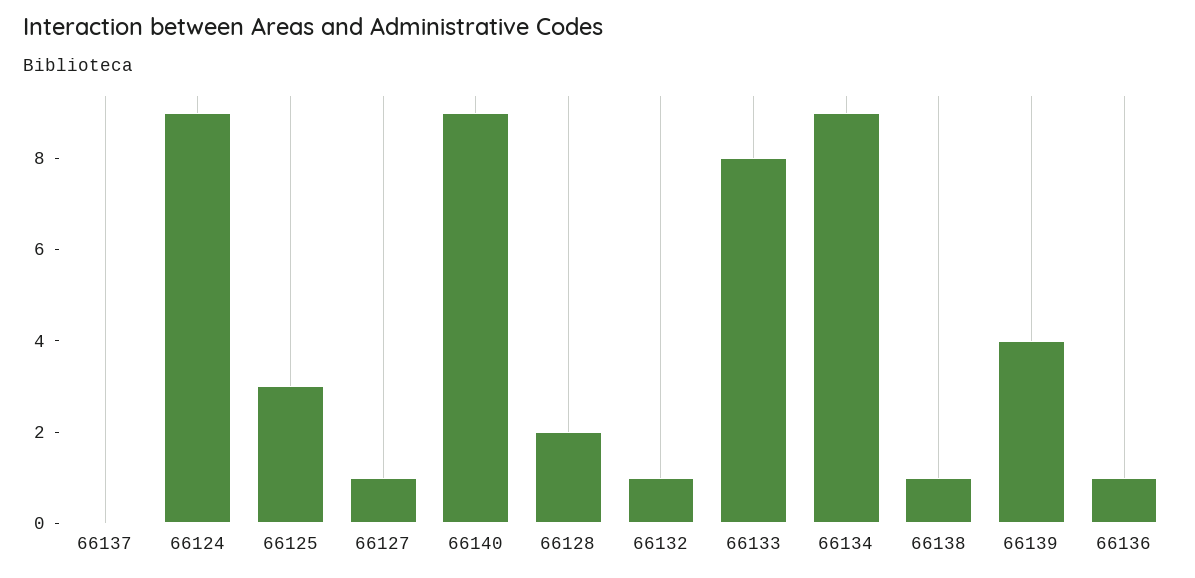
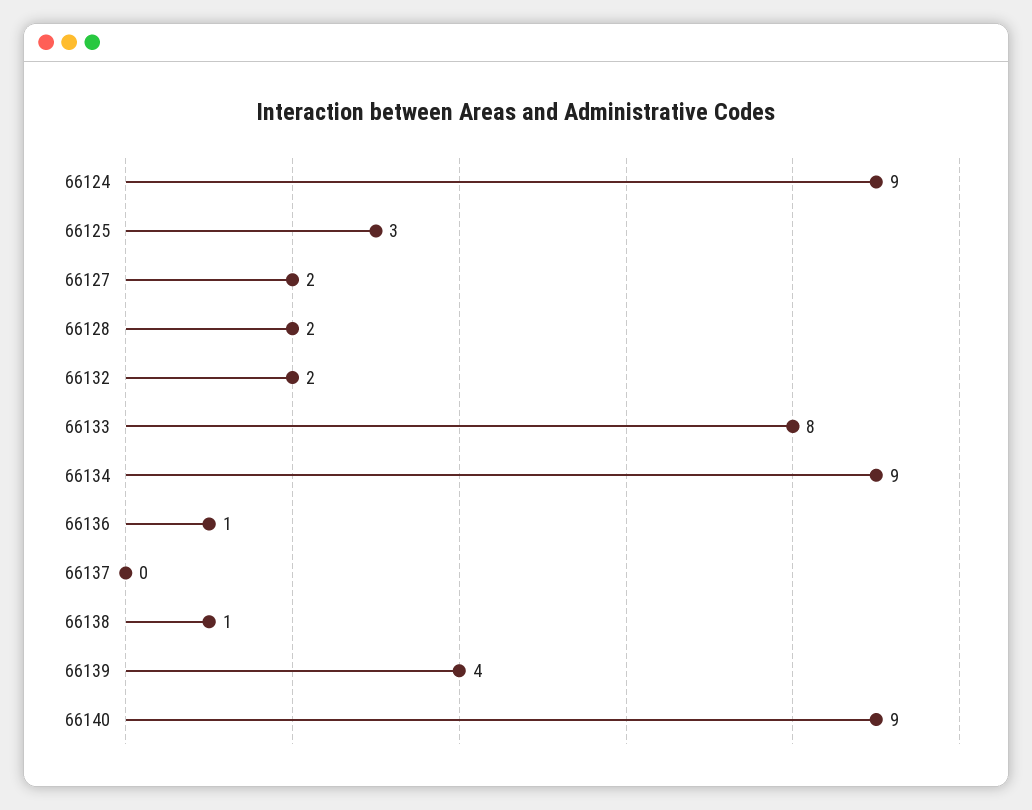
  {
    "66137": 0,
    "66124": 9,
    "66125": 3,
-   "66127": 1,
+   "66127": 2,
    "66140": 9,
    "66128": 2,
-   "66132": 1,
+   "66132": 2,
    "66133": 8,
    "66134": 9,
    "66138": 1,
    "66139": 4,
    "66136": 1
  }

